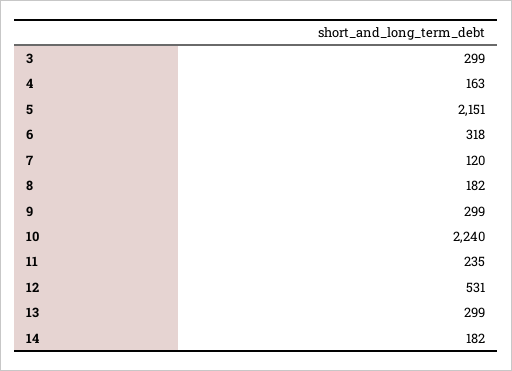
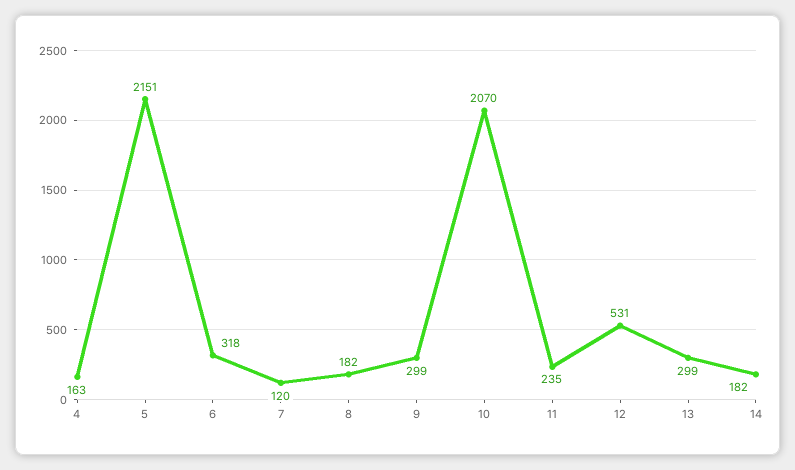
  {
-   "3": 299,
    "4": 163,
    "5": 2151,
    "6": 318,
    "7": 120,
    "8": 182,
    "9": 299,
-   "10": 2240,
+   "10": 2070,
    "11": 235,
    "12": 531,
    "13": 299,
    "14": 182
  }

